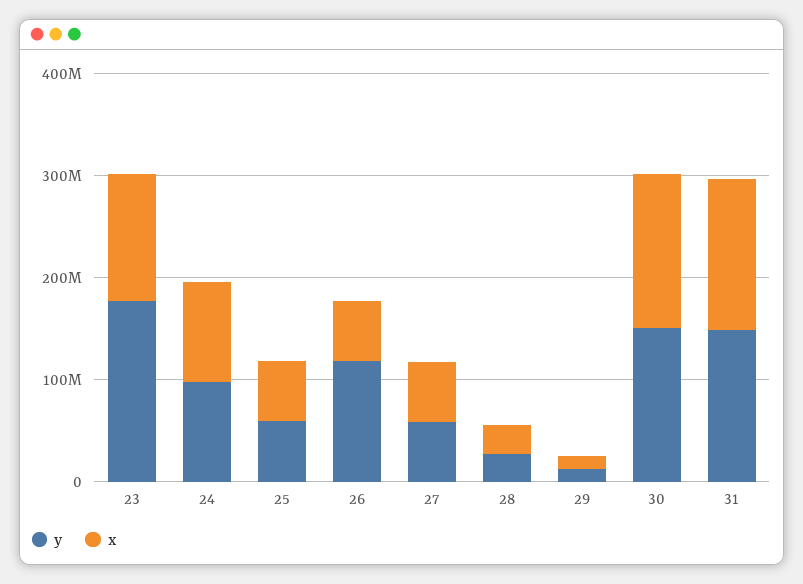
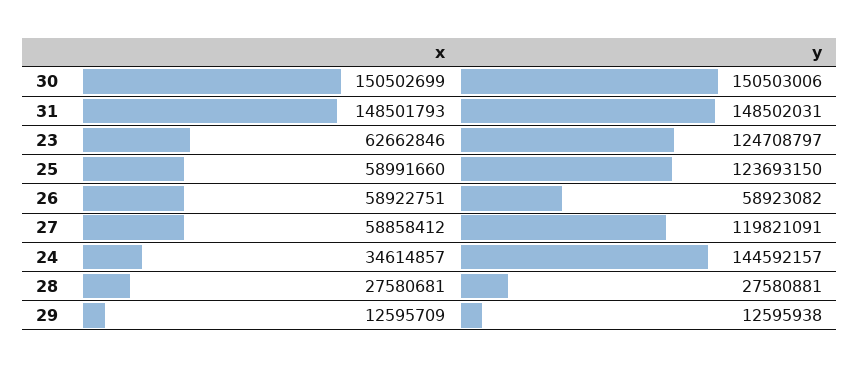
  {
    "y": {
-     "23": 180000000,
+     "23": 124708797,
-     "24": 100000000,
+     "24": 144592157,
-     "25": 60000000,
+     "25": 123693150,
-     "26": 120000000,
+     "26": 58923082,
-     "27": 60000000,
+     "27": 119821091,
      "28": 27580881,
      "29": 12595938,
      "30": 150503006,
      "31": 148502031
    },
    "x": {
-     "23": 120000000,
+     "23": 62662846,
-     "24": 100000000,
+     "24": 34614857,
      "25": 58991660,
      "26": 58922751,
      "27": 58858412,
      "28": 27580681,
      "29": 12595709,
      "30": 150502699,
      "31": 148501793
    }
  }

